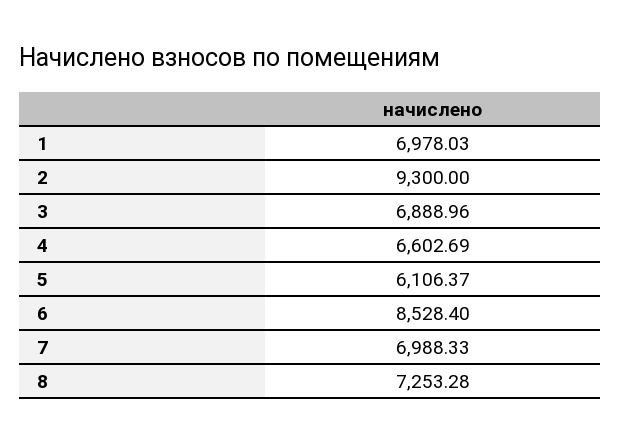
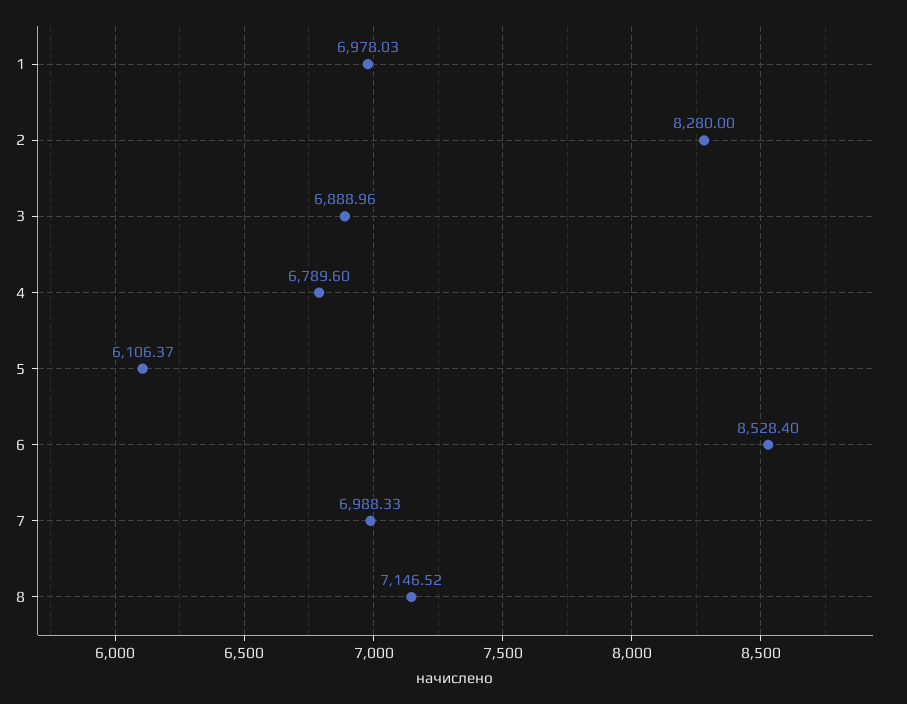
  {
    "1": 6978.03,
-   "2": 9300,
+   "2": 8280,
    "3": 6888.96,
-   "4": 6602.69,
+   "4": 6789.6,
    "5": 6106.37,
    "6": 8528.4,
    "7": 6988.33,
-   "8": 7253.28
+   "8": 7146.52
  }

